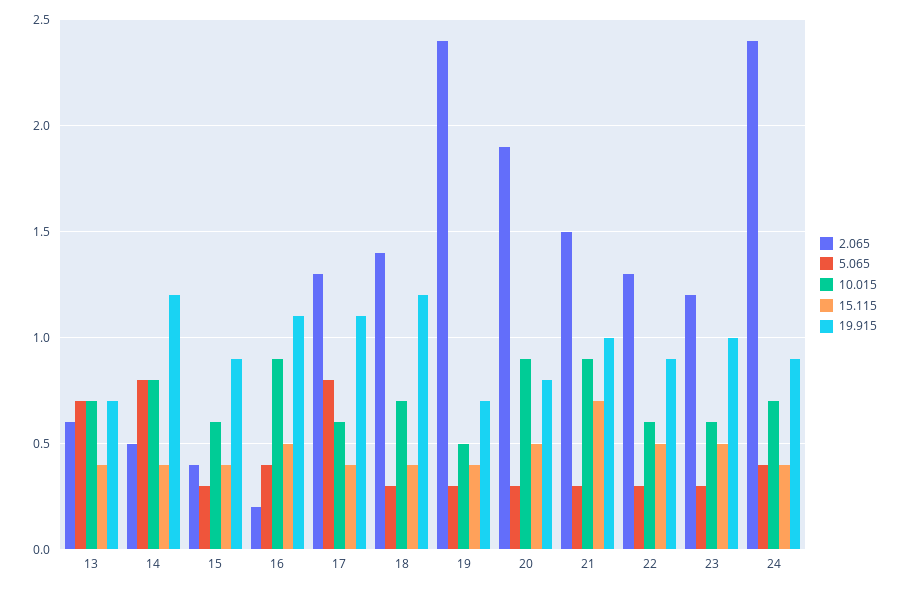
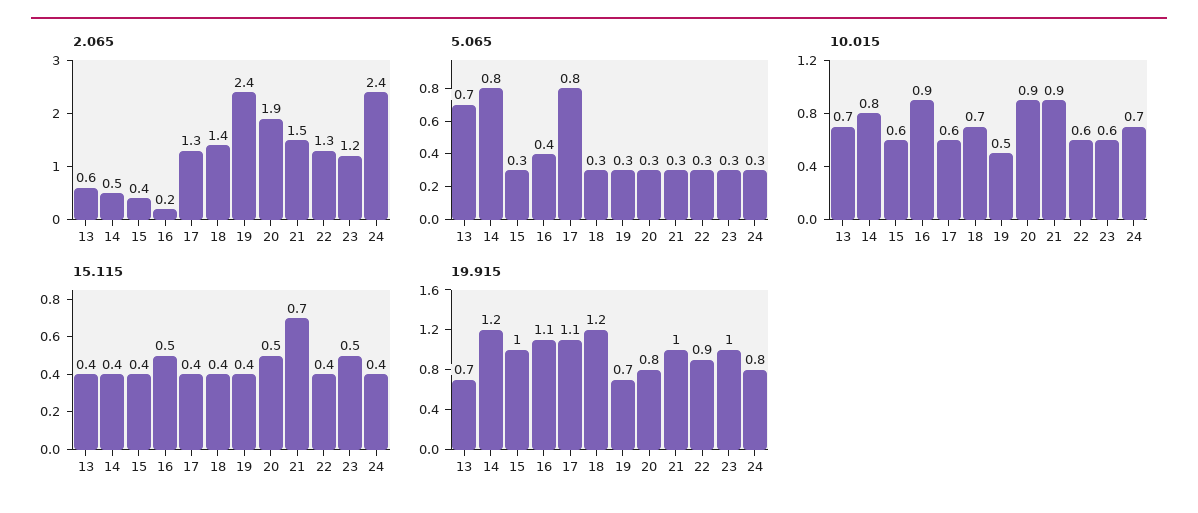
  {
    "2.065": {
      "13": 0.6,
      "14": 0.5,
      "15": 0.4,
      "16": 0.2,
      "17": 1.3,
      "18": 1.4,
      "19": 2.4,
      "20": 1.9,
      "21": 1.5,
      "22": 1.3,
      "23": 1.2,
      "24": 2.4
    },
    "5.065": {
      "13": 0.7,
      "14": 0.8,
      "15": 0.3,
      "16": 0.4,
      "17": 0.8,
      "18": 0.3,
      "19": 0.3,
      "20": 0.3,
      "21": 0.3,
      "22": 0.3,
      "23": 0.3,
-     "24": 0.4
+     "24": 0.3
    },
    "10.015": {
      "13": 0.7,
      "14": 0.8,
      "15": 0.6,
      "16": 0.9,
      "17": 0.6,
      "18": 0.7,
      "19": 0.5,
      "20": 0.9,
      "21": 0.9,
      "22": 0.6,
      "23": 0.6,
      "24": 0.7
    },
    "15.115": {
      "13": 0.4,
      "14": 0.4,
      "15": 0.4,
      "16": 0.5,
      "17": 0.4,
      "18": 0.4,
      "19": 0.4,
      "20": 0.5,
      "21": 0.7,
-     "22": 0.5,
+     "22": 0.4,
      "23": 0.5,
      "24": 0.4
    },
    "19.915": {
      "13": 0.7,
      "14": 1.2,
-     "15": 0.9,
+     "15": 1,
      "16": 1.1,
      "17": 1.1,
      "18": 1.2,
      "19": 0.7,
      "20": 0.8,
      "21": 1,
      "22": 0.9,
      "23": 1,
-     "24": 0.9
+     "24": 0.8
    }
  }

